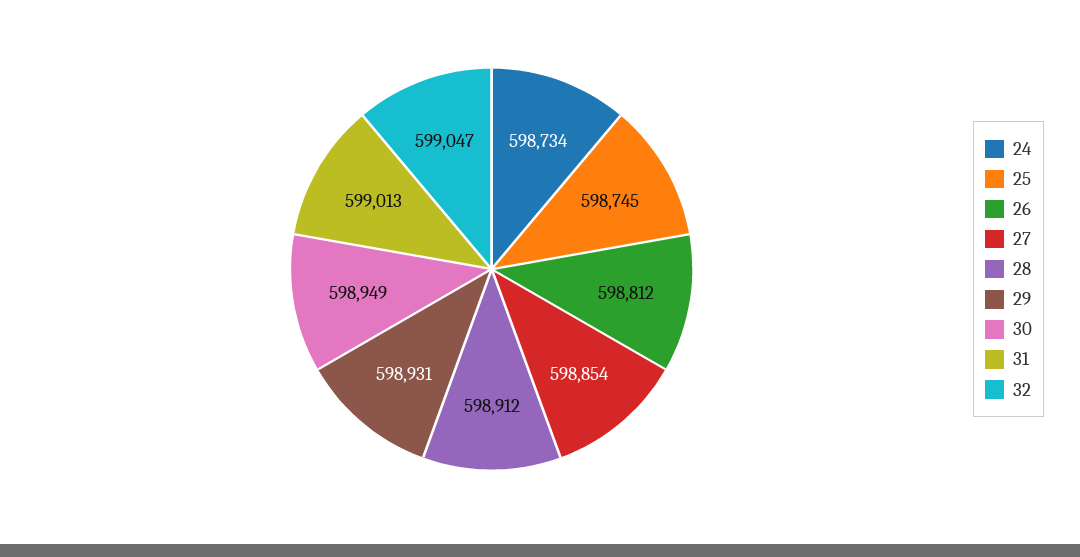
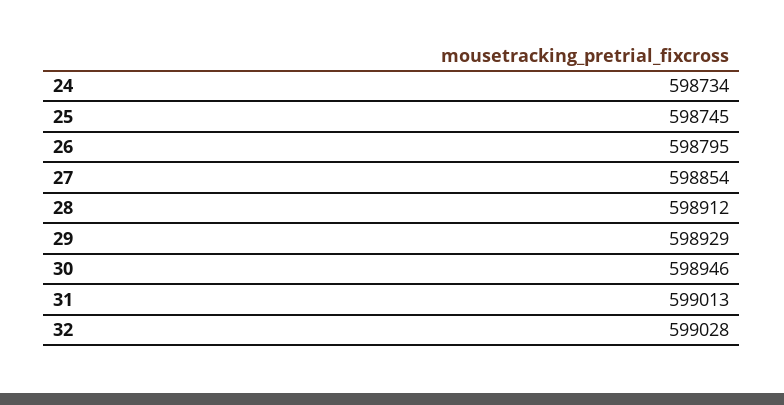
  {
    "24": 598734,
    "25": 598745,
-   "26": 598812,
+   "26": 598795,
    "27": 598854,
    "28": 598912,
-   "29": 598931,
+   "29": 598929,
-   "30": 598949,
+   "30": 598946,
    "31": 599013,
-   "32": 599047
+   "32": 599028
  }

